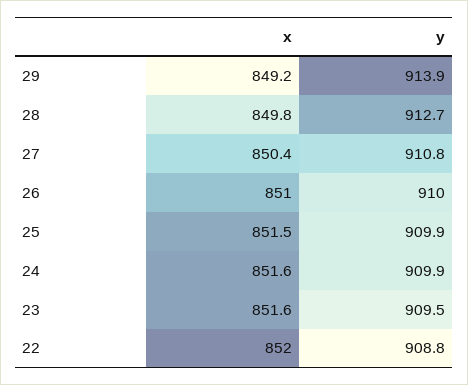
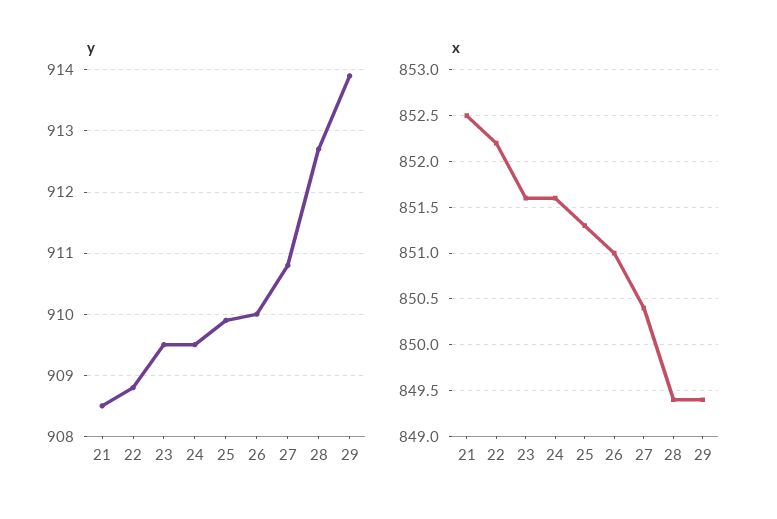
  {
    "x": {
-     "29": 849.2,
+     "29": 849.4,
-     "28": 849.8,
+     "28": 849.4,
      "27": 850.4,
      "26": 851,
-     "25": 851.5,
+     "25": 851.3,
      "24": 851.6,
      "23": 851.6,
-     "22": 852
+     "22": 852.2,
+     "21": 852.5
    },
    "y": {
      "29": 913.9,
      "28": 912.7,
      "27": 910.8,
      "26": 910,
      "25": 909.9,
-     "24": 909.9,
+     "24": 909.5,
      "23": 909.5,
-     "22": 908.8
+     "22": 908.8,
+     "21": 908.5
    }
  }

